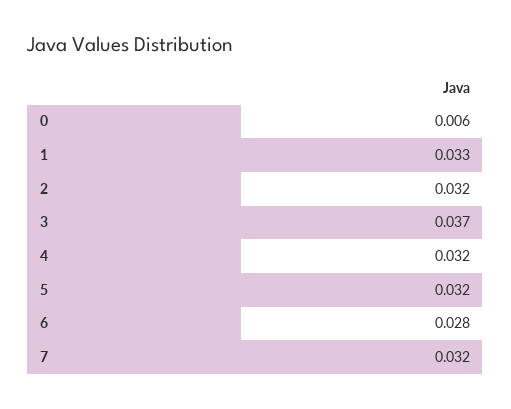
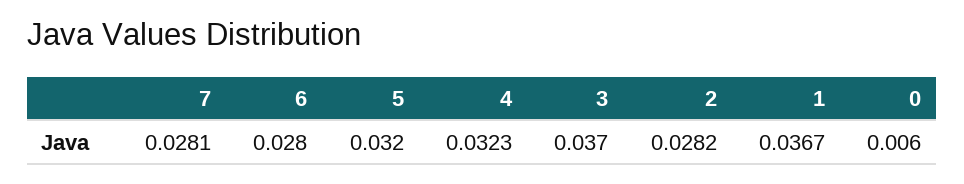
  {
    "0": 0.006,
-   "1": 0.033,
+   "1": 0.0367,
-   "2": 0.032,
+   "2": 0.0282,
    "3": 0.037,
    "4": 0.0323,
    "5": 0.032,
    "6": 0.028,
-   "7": 0.032
+   "7": 0.0281
  }

